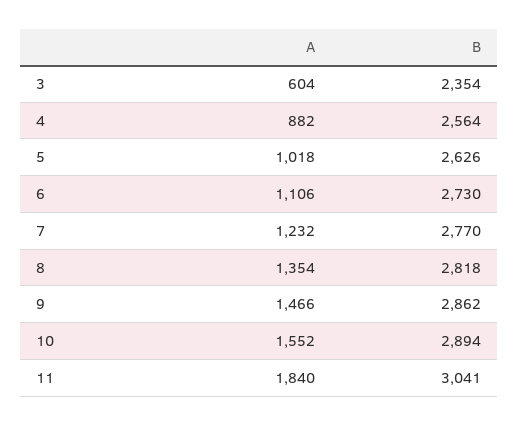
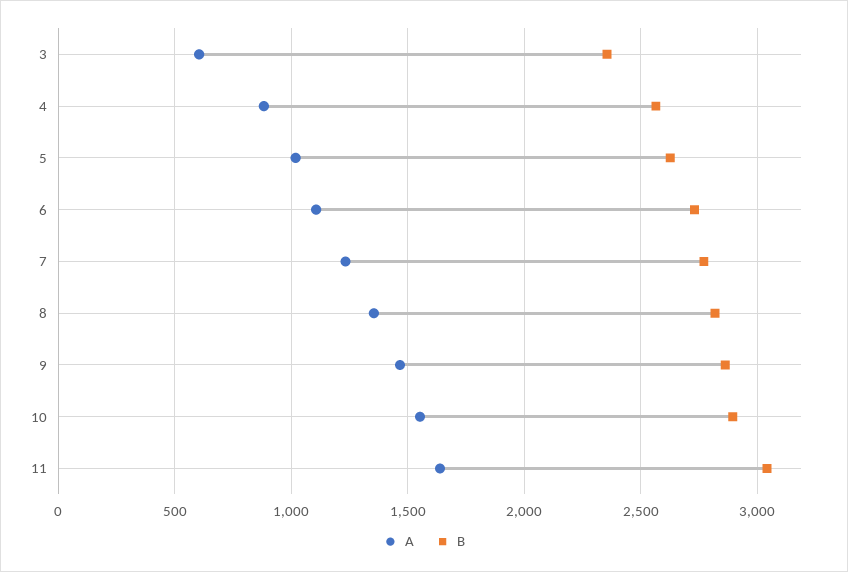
  {
    "A": {
      "3": 604,
      "4": 882,
      "5": 1018,
      "6": 1106,
      "7": 1232,
      "8": 1354,
      "9": 1466,
      "10": 1552,
-     "11": 1840
+     "11": 1650
    },
    "B": {
      "3": 2354,
      "4": 2564,
      "5": 2626,
      "6": 2730,
      "7": 2770,
      "8": 2818,
      "9": 2862,
      "10": 2894,
      "11": 3041
    }
  }

